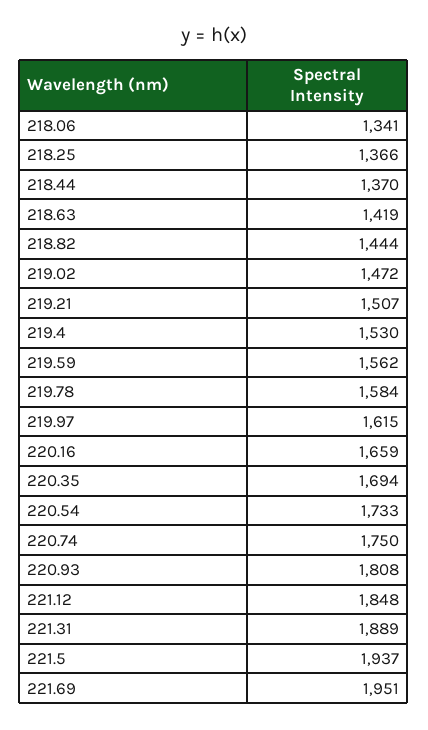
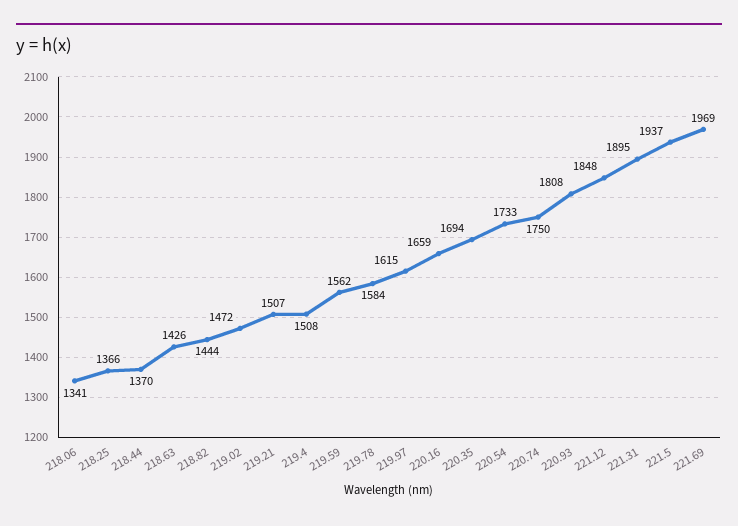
  {
    "218.06": 1341,
    "218.25": 1366,
    "218.44": 1370,
-   "218.63": 1419,
+   "218.63": 1426,
    "218.82": 1444,
    "219.02": 1472,
    "219.21": 1507,
-   "219.4": 1530,
+   "219.4": 1508,
    "219.59": 1562,
    "219.78": 1584,
    "219.97": 1615,
    "220.16": 1659,
    "220.35": 1694,
    "220.54": 1733,
    "220.74": 1750,
    "220.93": 1808,
    "221.12": 1848,
-   "221.31": 1889,
+   "221.31": 1895,
    "221.5": 1937,
-   "221.69": 1951
+   "221.69": 1969
  }

